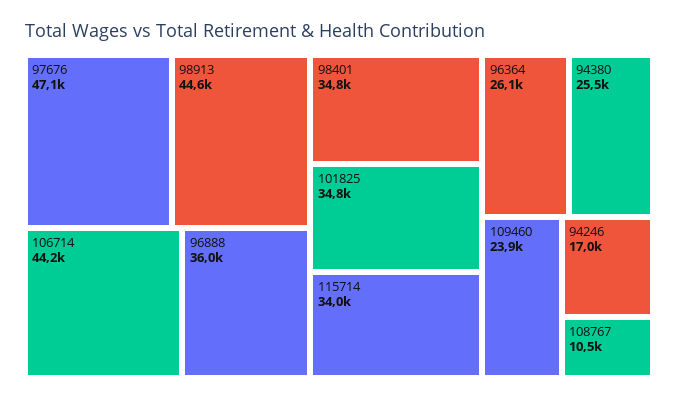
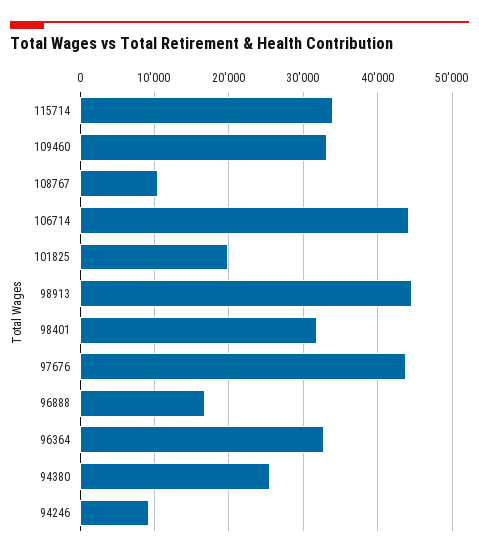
  {
-   "97676": 47100,
+   "97676": 44000,
    "98913": 44600,
    "106714": 44200,
-   "96888": 36000,
+   "96888": 17000,
-   "98401": 34800,
+   "98401": 32000,
-   "101825": 34800,
+   "101825": 20000,
    "115714": 34000,
-   "96364": 26100,
+   "96364": 33000,
    "94380": 25500,
-   "109460": 23900,
+   "109460": 33000,
-   "94246": 17000,
+   "94246": 9000,
    "108767": 10500
  }

